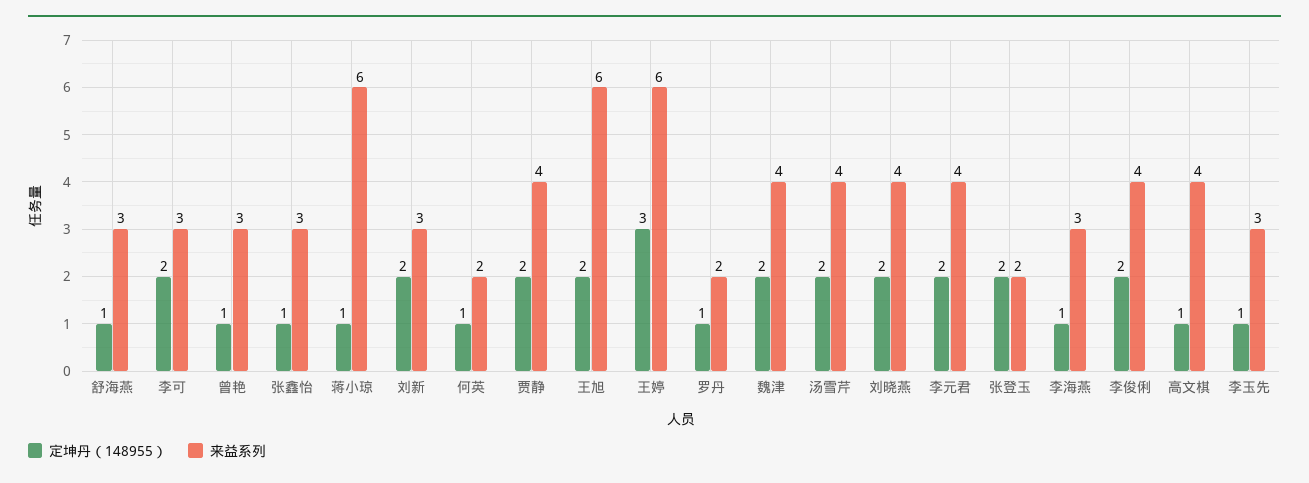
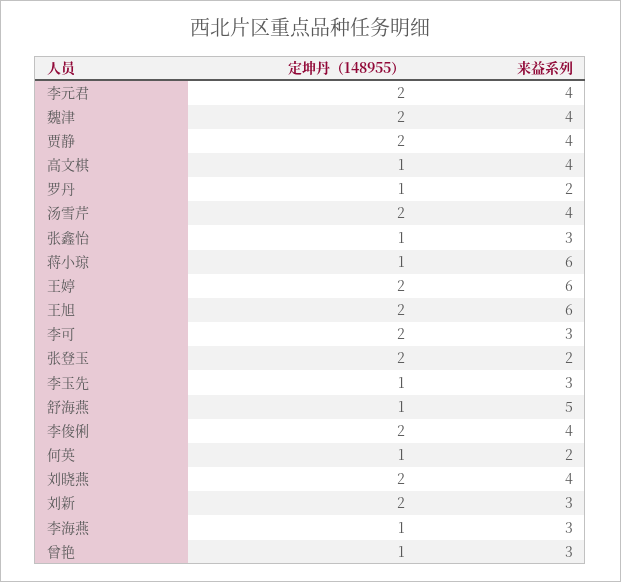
  {
    "定坤丹（148955）": {
      "舒海燕": 1,
      "李可": 2,
      "曾艳": 1,
      "张鑫怡": 1,
      "蒋小琼": 1,
      "刘新": 2,
      "何英": 1,
      "贾静": 2,
      "王旭": 2,
-     "王婷": 3,
+     "王婷": 2,
      "罗丹": 1,
      "魏津": 2,
      "汤雪芹": 2,
      "刘晓燕": 2,
      "李元君": 2,
      "张登玉": 2,
      "李海燕": 1,
      "李俊俐": 2,
      "高文棋": 1,
      "李玉先": 1
    },
    "来益系列": {
-     "舒海燕": 3,
+     "舒海燕": 5,
      "李可": 3,
      "曾艳": 3,
      "张鑫怡": 3,
      "蒋小琼": 6,
      "刘新": 3,
      "何英": 2,
      "贾静": 4,
      "王旭": 6,
      "王婷": 6,
      "罗丹": 2,
      "魏津": 4,
      "汤雪芹": 4,
      "刘晓燕": 4,
      "李元君": 4,
      "张登玉": 2,
      "李海燕": 3,
      "李俊俐": 4,
      "高文棋": 4,
      "李玉先": 3
    }
  }

